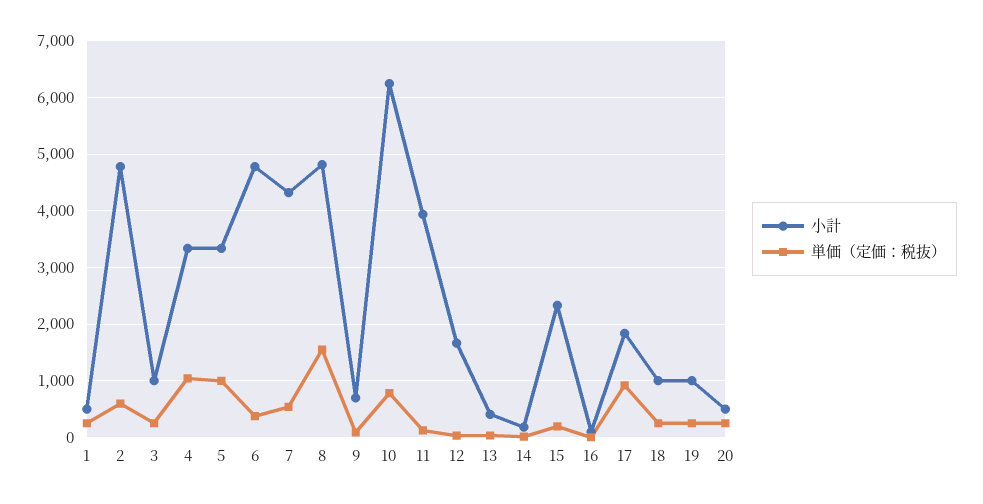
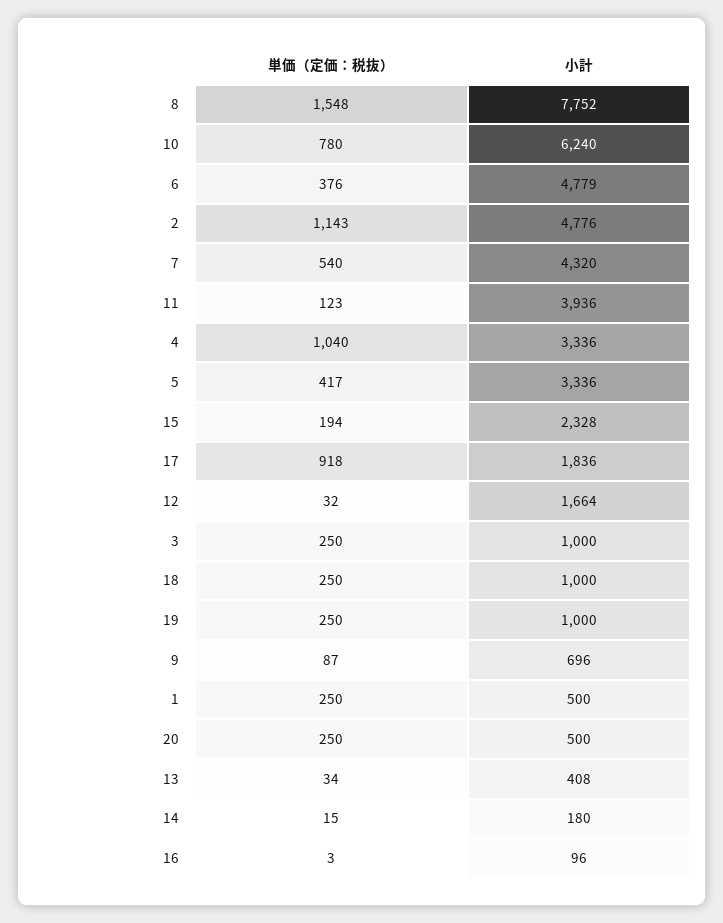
  {
    "小計": {
      "1": 500,
      "2": 4776,
      "3": 1000,
      "4": 3336,
      "5": 3336,
      "6": 4779,
      "7": 4320,
-     "8": 4800,
+     "8": 7752,
      "9": 696,
      "10": 6240,
      "11": 3936,
      "12": 1664,
      "13": 408,
      "14": 180,
      "15": 2328,
      "16": 96,
      "17": 1836,
      "18": 1000,
      "19": 1000,
      "20": 500
    },
    "単価（定価：税抜）": {
      "1": 250,
-     "2": 600,
+     "2": 1143,
      "3": 250,
      "4": 1040,
-     "5": 1000,
+     "5": 417,
      "6": 376,
      "7": 540,
      "8": 1548,
      "9": 87,
      "10": 780,
      "11": 123,
      "12": 32,
      "13": 34,
      "14": 15,
      "15": 194,
      "16": 3,
      "17": 918,
      "18": 250,
      "19": 250,
      "20": 250
    }
  }

